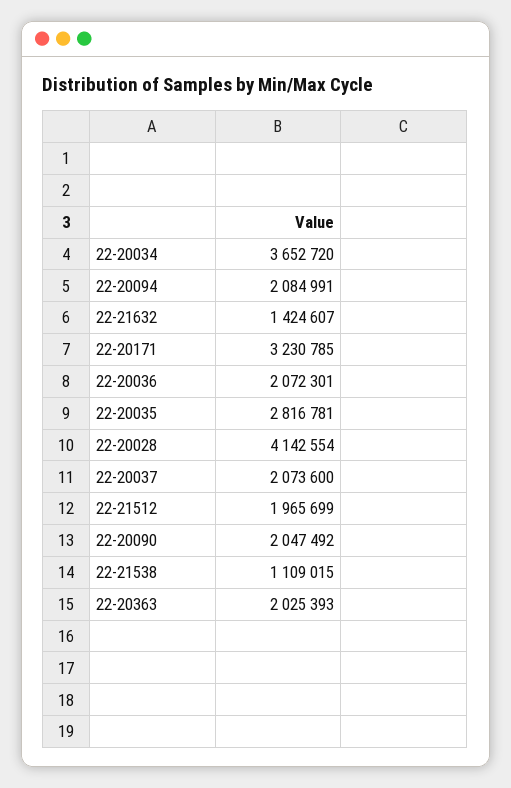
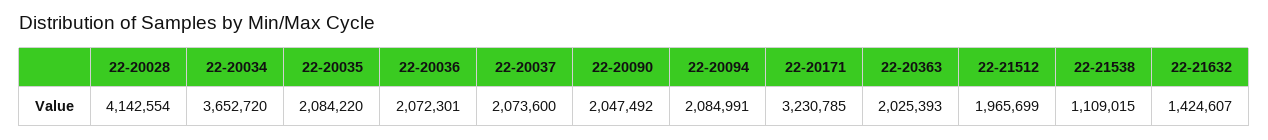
  {
    "22-20034": 3652720,
    "22-20094": 2084991,
    "22-21632": 1424607,
    "22-20171": 3230785,
    "22-20036": 2072301,
-   "22-20035": 2816781,
+   "22-20035": 2084220,
    "22-20028": 4142554,
    "22-20037": 2073600,
    "22-21512": 1965699,
    "22-20090": 2047492,
    "22-21538": 1109015,
    "22-20363": 2025393
  }

